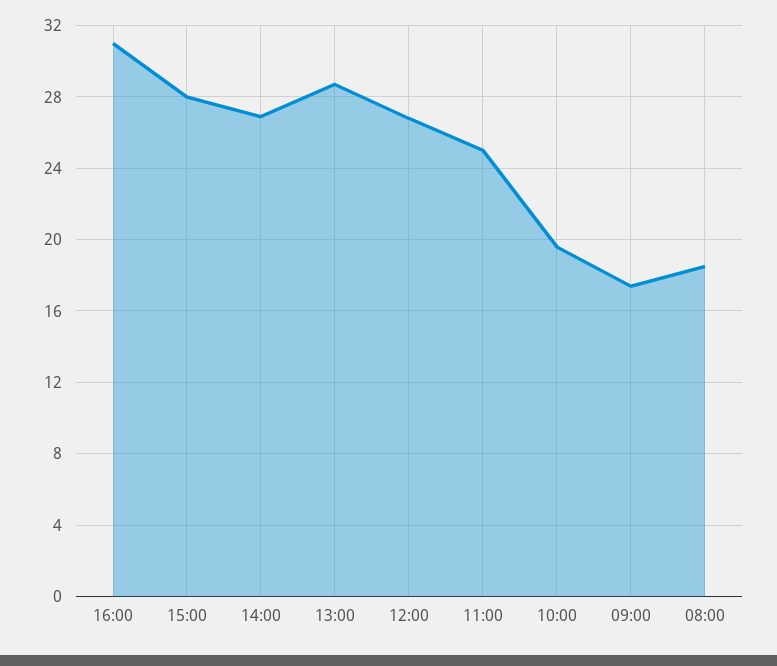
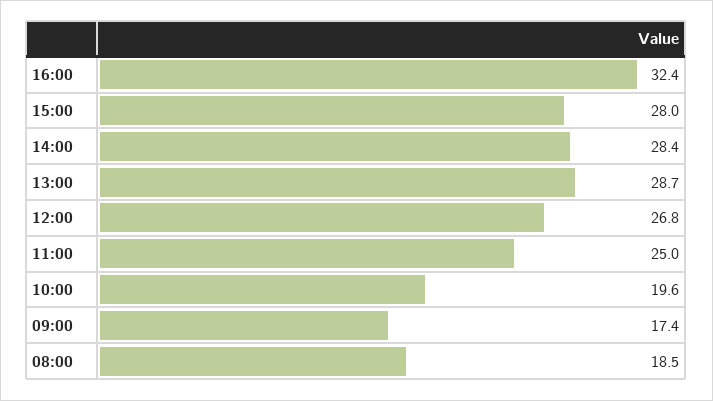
  {
-   "16:00": 31,
+   "16:00": 32.4,
    "15:00": 28,
-   "14:00": 27,
+   "14:00": 28.4,
    "13:00": 28.7,
    "12:00": 26.8,
    "11:00": 25,
    "10:00": 19.6,
    "09:00": 17.4,
    "08:00": 18.5
  }

